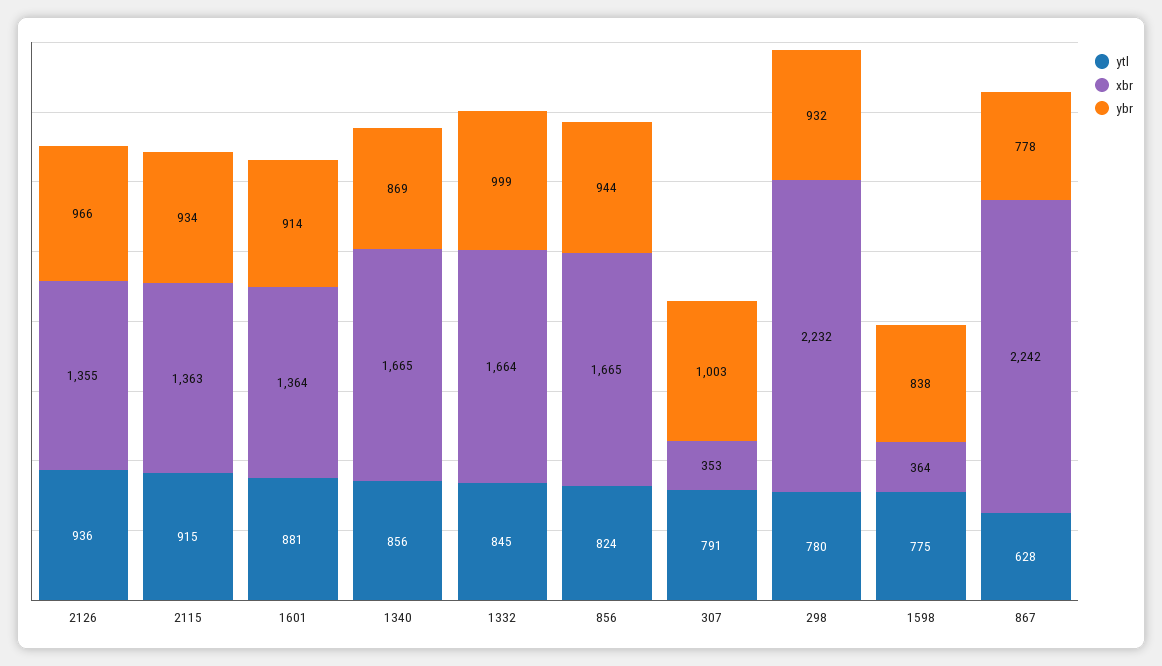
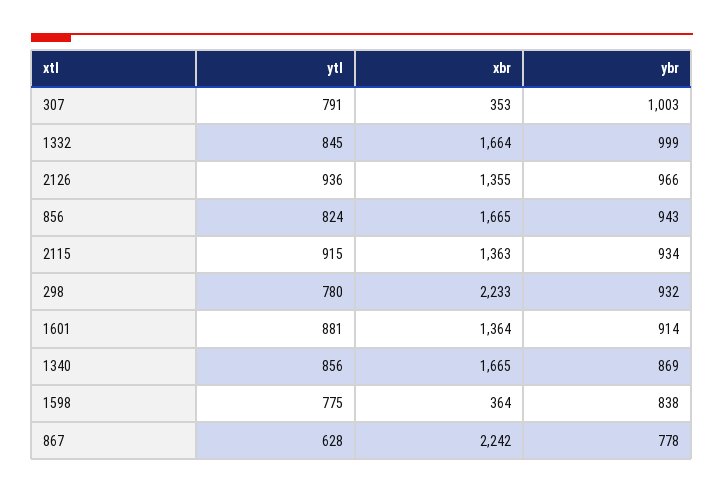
  {
    "ytl": {
      "2126": 936,
      "2115": 915,
      "1601": 881,
      "1340": 856,
      "1332": 845,
      "856": 824,
      "307": 791,
      "298": 780,
      "1598": 775,
      "867": 628
    },
    "xbr": {
      "2126": 1355,
      "2115": 1363,
      "1601": 1364,
      "1340": 1665,
      "1332": 1664,
      "856": 1665,
      "307": 353,
-     "298": 2232,
+     "298": 2233,
      "1598": 364,
      "867": 2242
    },
    "ybr": {
      "2126": 966,
      "2115": 934,
      "1601": 914,
      "1340": 869,
      "1332": 999,
-     "856": 944,
+     "856": 943,
      "307": 1003,
      "298": 932,
      "1598": 838,
      "867": 778
    }
  }

